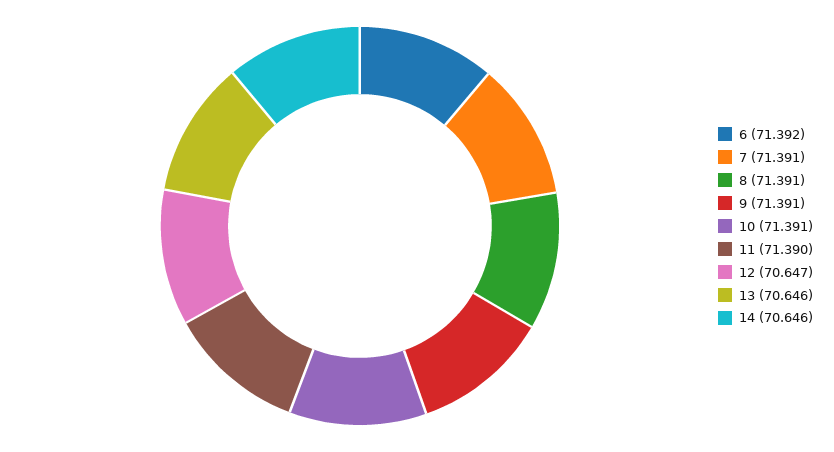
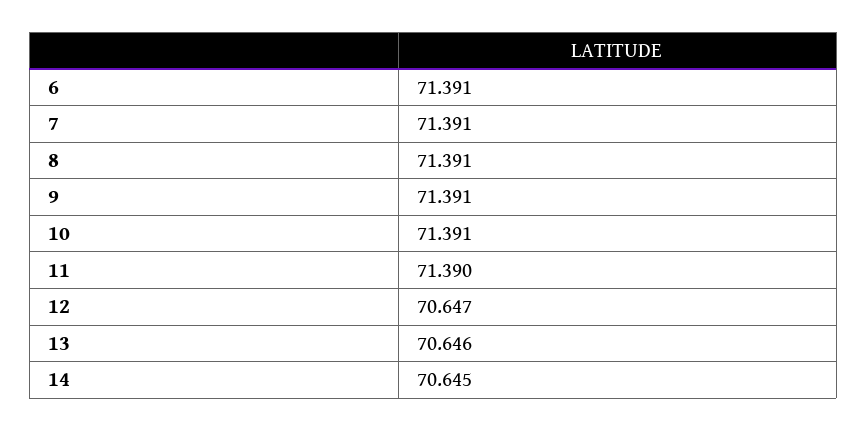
  {
-   "6": 71.392,
+   "6": 71.391,
    "7": 71.391,
    "8": 71.391,
    "9": 71.391,
    "10": 71.391,
    "11": 71.39,
    "12": 70.647,
    "13": 70.646,
-   "14": 70.646
+   "14": 70.645
  }

